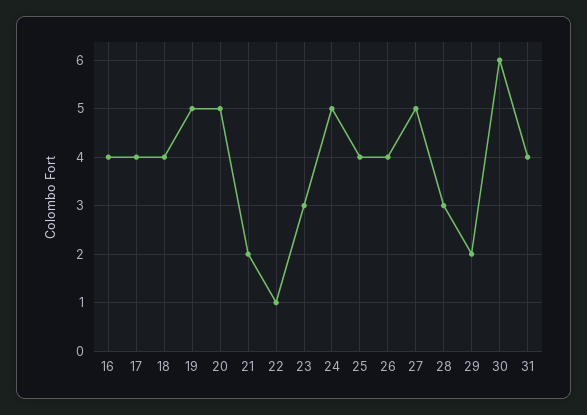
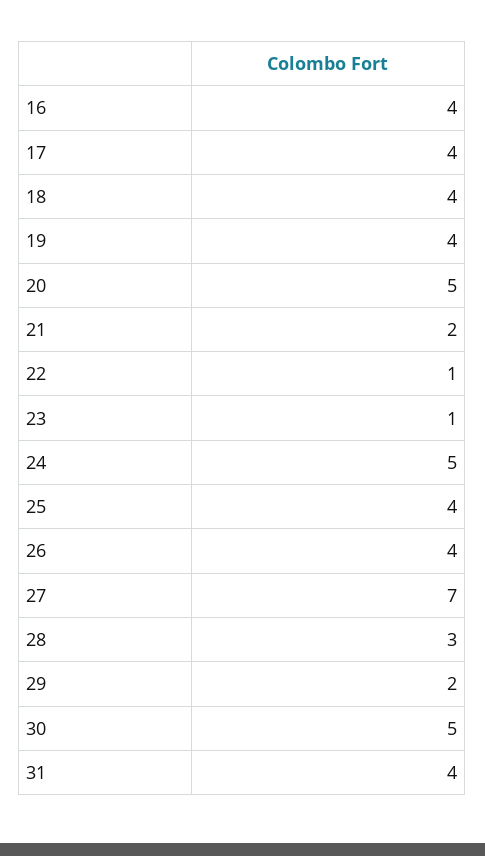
  {
    "16": 4,
    "17": 4,
    "18": 4,
-   "19": 5,
+   "19": 4,
    "20": 5,
    "21": 2,
    "22": 1,
-   "23": 3,
+   "23": 1,
    "24": 5,
    "25": 4,
    "26": 4,
-   "27": 5,
+   "27": 7,
    "28": 3,
    "29": 2,
-   "30": 6,
+   "30": 5,
    "31": 4
  }

